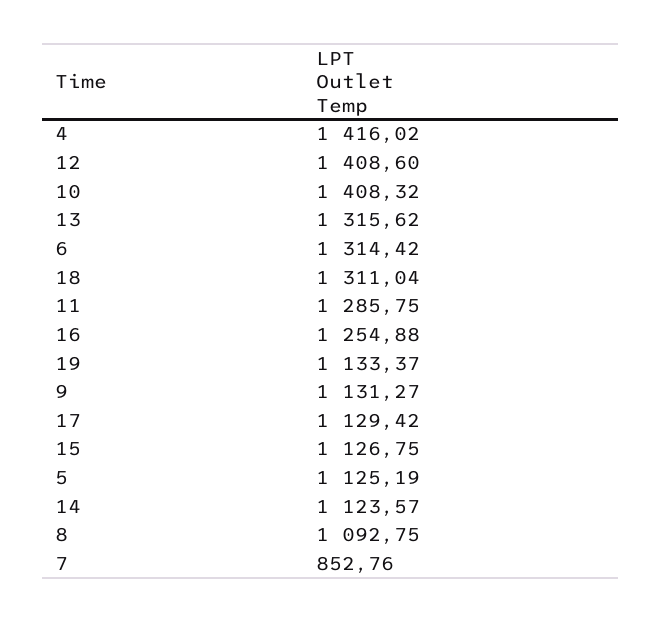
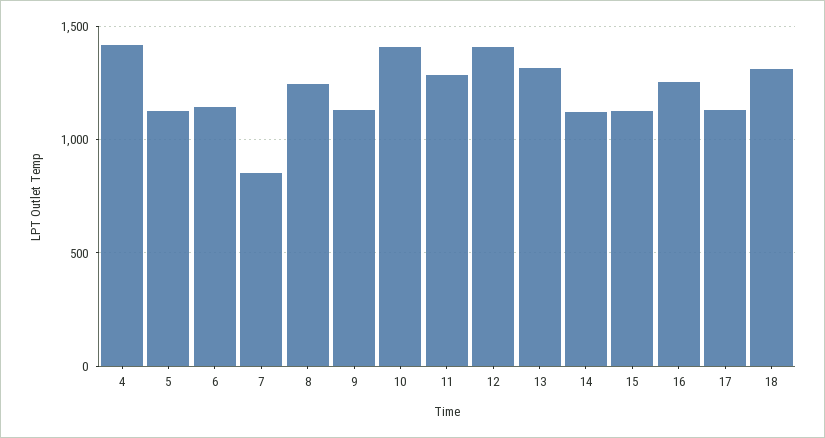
  {
    "4": 1416.02,
    "12": 1408.6,
    "10": 1408.32,
    "13": 1315.62,
-   "6": 1314.42,
+   "6": 1150,
    "18": 1311.04,
    "11": 1285.75,
    "16": 1254.88,
-   "19": 1133.37,
    "9": 1131.27,
    "17": 1129.42,
    "15": 1126.75,
    "5": 1125.19,
    "14": 1123.57,
-   "8": 1092.75,
+   "8": 1250,
    "7": 852.76
  }

